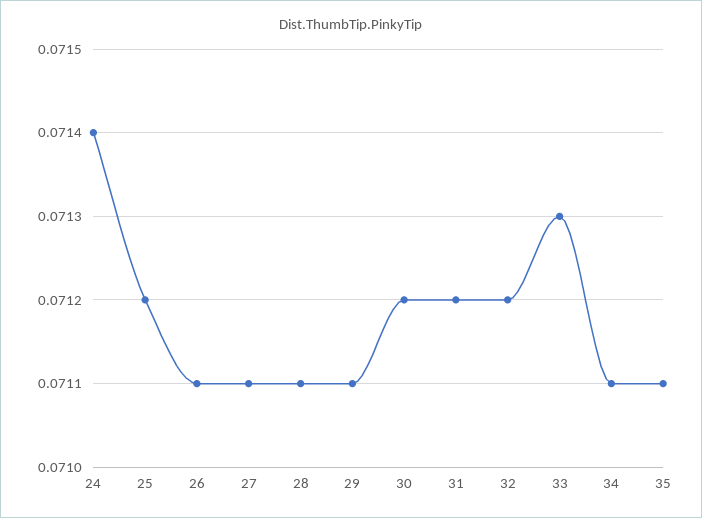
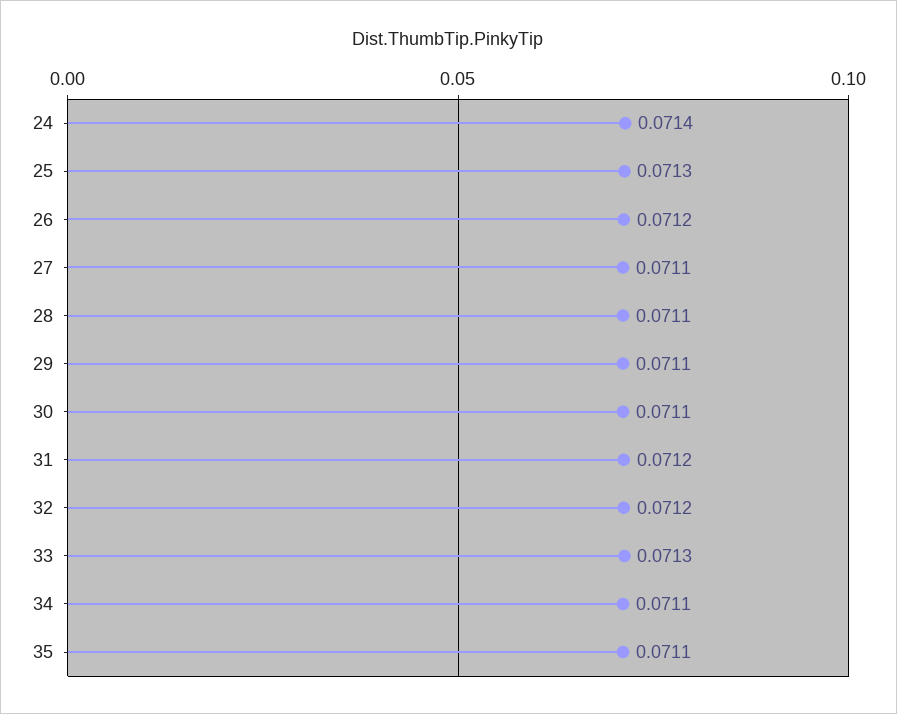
  {
    "24": 0.0714,
-   "25": 0.0712,
+   "25": 0.0713,
-   "26": 0.0711,
+   "26": 0.0712,
    "27": 0.0711,
    "28": 0.0711,
    "29": 0.0711,
-   "30": 0.0712,
+   "30": 0.0711,
    "31": 0.0712,
    "32": 0.0712,
    "33": 0.0713,
    "34": 0.0711,
    "35": 0.0711
  }

